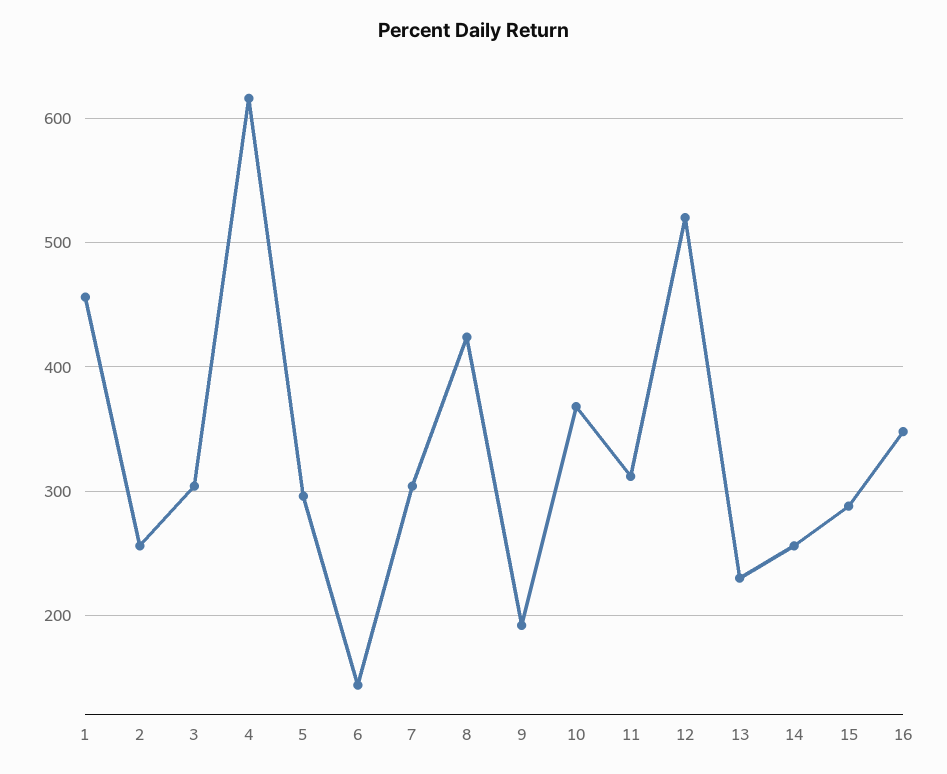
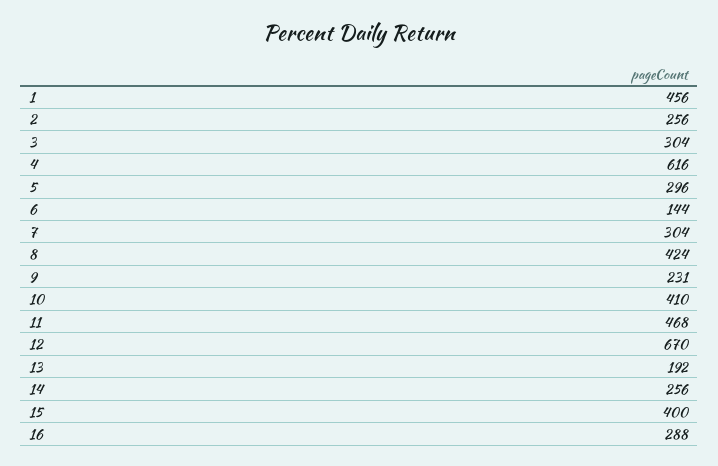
  {
    "1": 456,
    "2": 256,
    "3": 304,
    "4": 616,
    "5": 296,
    "6": 144,
    "7": 304,
    "8": 424,
-   "9": 190,
+   "9": 231,
-   "10": 370,
+   "10": 410,
-   "11": 310,
+   "11": 468,
-   "12": 520,
+   "12": 670,
-   "13": 230,
+   "13": 192,
    "14": 256,
-   "15": 290,
+   "15": 400,
-   "16": 350
+   "16": 288
  }

